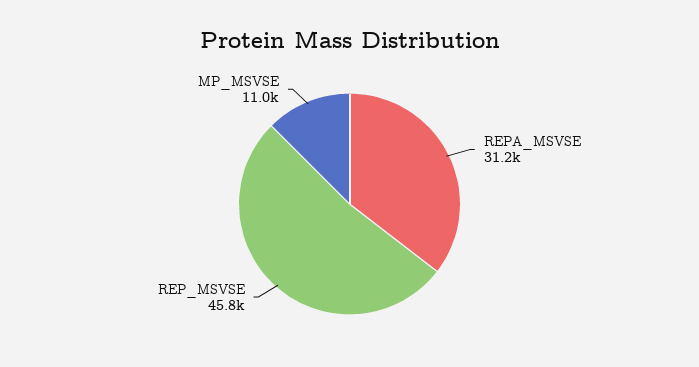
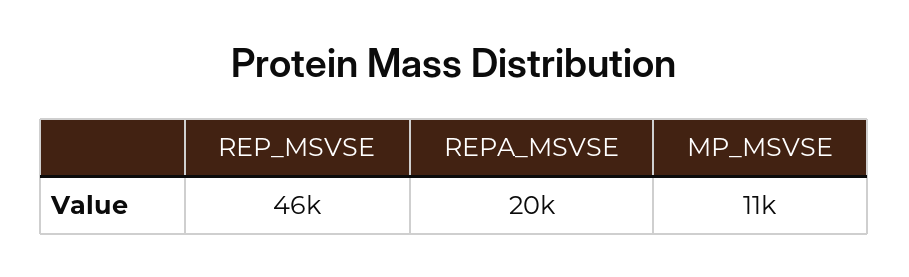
  {
-   "REPA_MSVSE": 31200,
+   "REPA_MSVSE": 20000,
    "REP_MSVSE": 45800,
    "MP_MSVSE": 11000
  }

